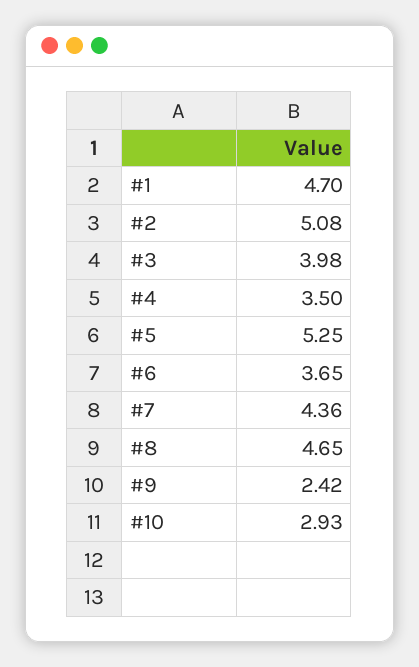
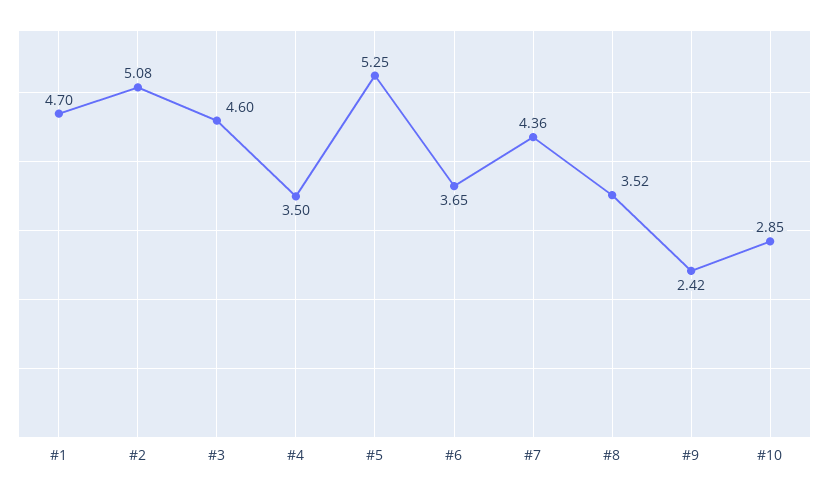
  {
    "#1": 4.7,
    "#2": 5.08,
-   "#3": 3.98,
+   "#3": 4.6,
    "#4": 3.5,
    "#5": 5.25,
    "#6": 3.65,
    "#7": 4.36,
-   "#8": 4.65,
+   "#8": 3.52,
    "#9": 2.42,
-   "#10": 2.93
+   "#10": 2.85
  }

